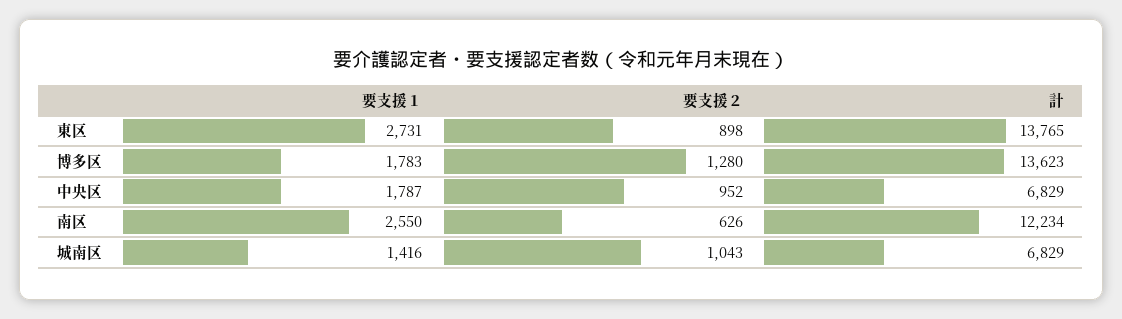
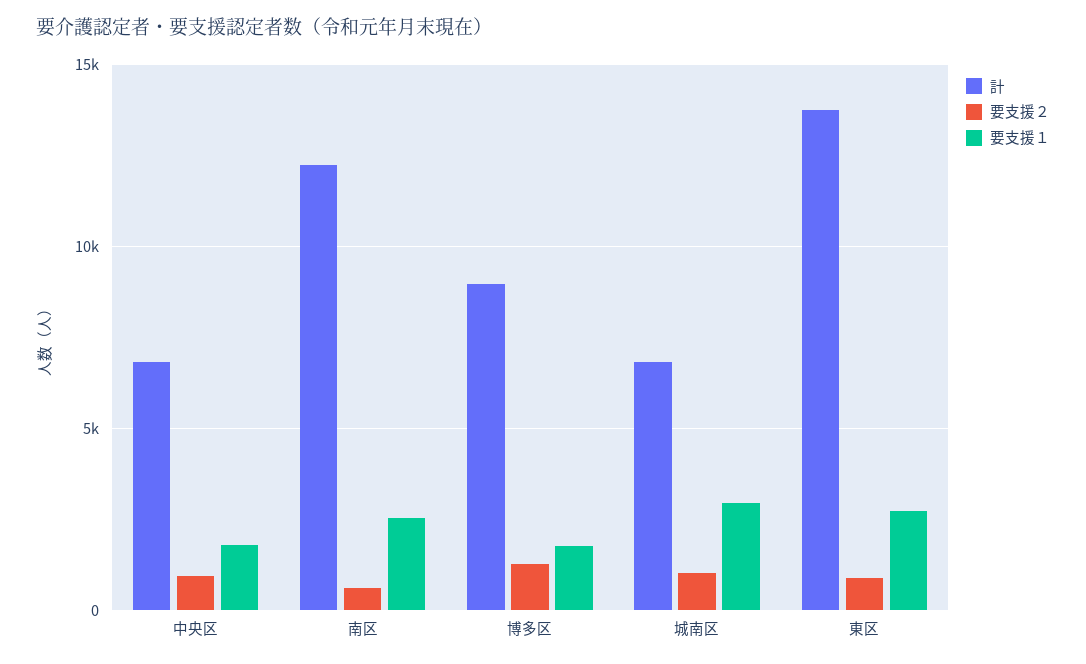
  {
    "要支援１": {
      "東区": 2731,
      "博多区": 1783,
      "中央区": 1787,
      "南区": 2550,
-     "城南区": 1416
+     "城南区": 3000
    },
    "要支援２": {
      "東区": 898,
      "博多区": 1280,
      "中央区": 952,
      "南区": 626,
      "城南区": 1043
    },
    "計": {
      "東区": 13765,
-     "博多区": 13623,
+     "博多区": 9000,
      "中央区": 6829,
      "南区": 12234,
      "城南区": 6829
    }
  }

